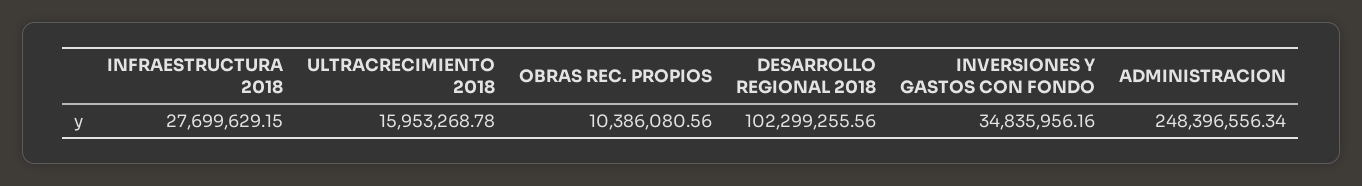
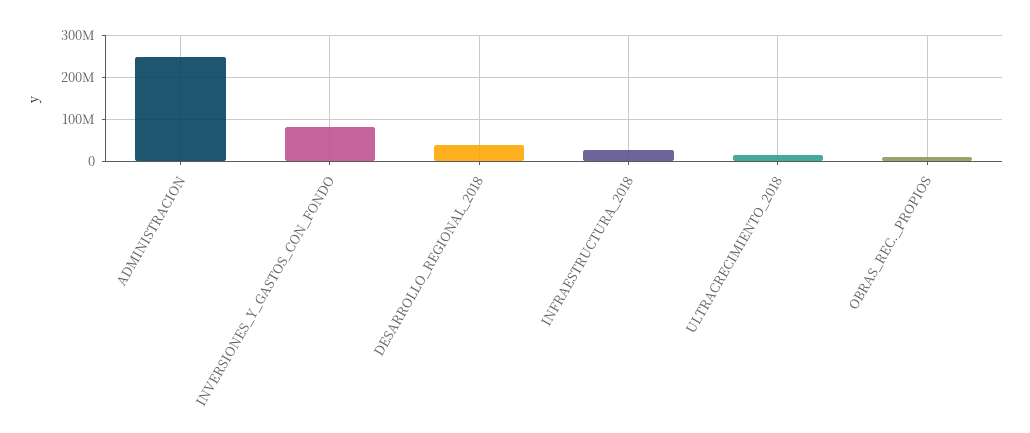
  {
    "INFRAESTRUCTURA 2018": 27699629.15,
    "ULTRACRECIMIENTO 2018": 15953268.78,
    "OBRAS REC. PROPIOS": 10386080.56,
-   "DESARROLLO REGIONAL 2018": 102299255.56,
+   "DESARROLLO REGIONAL 2018": 40000000,
-   "INVERSIONES Y GASTOS CON FONDO": 34835956.16,
+   "INVERSIONES Y GASTOS CON FONDO": 80000000,
    "ADMINISTRACION": 248396556.34
  }

